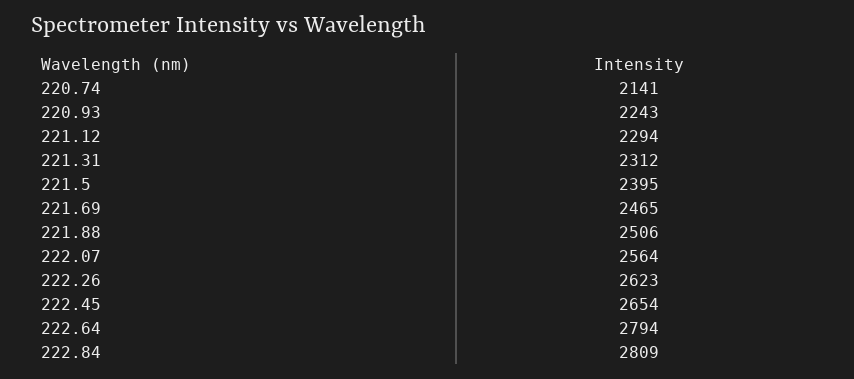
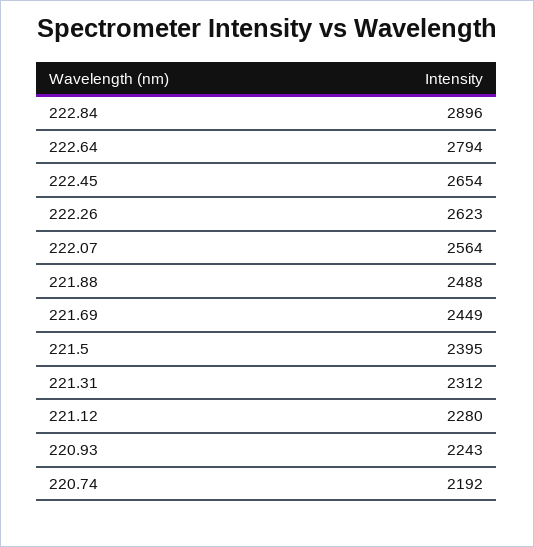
  {
-   "220.74": 2141,
+   "220.74": 2192,
    "220.93": 2243,
-   "221.12": 2294,
+   "221.12": 2280,
    "221.31": 2312,
    "221.5": 2395,
-   "221.69": 2465,
+   "221.69": 2449,
-   "221.88": 2506,
+   "221.88": 2488,
    "222.07": 2564,
    "222.26": 2623,
    "222.45": 2654,
    "222.64": 2794,
-   "222.84": 2809
+   "222.84": 2896
  }

